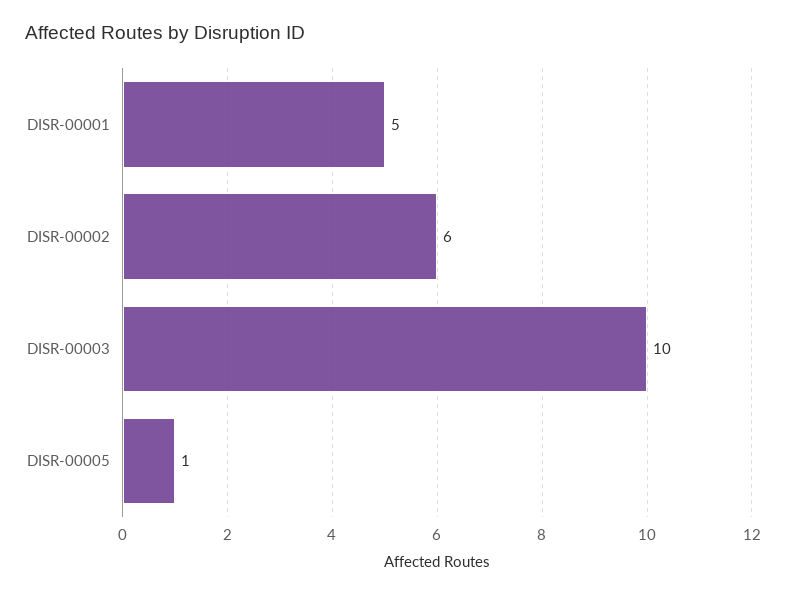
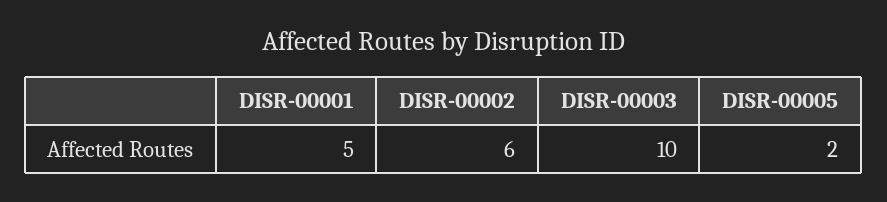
  {
    "DISR-00001": 5,
    "DISR-00002": 6,
    "DISR-00003": 10,
-   "DISR-00005": 1
+   "DISR-00005": 2
  }

